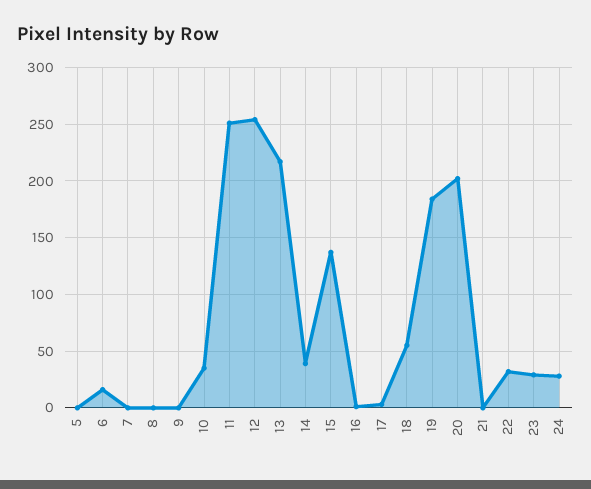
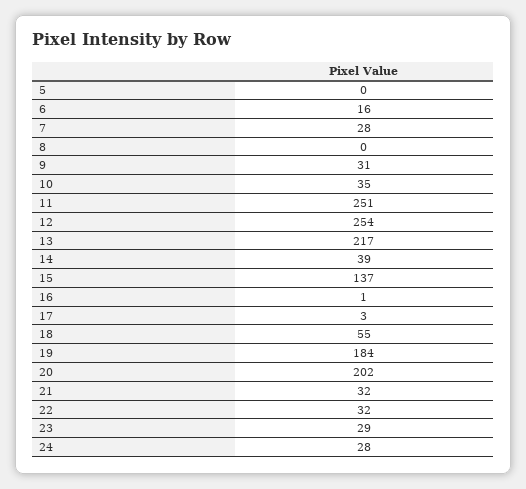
  {
    "5": 0,
    "6": 16,
-   "7": 0,
+   "7": 28,
    "8": 0,
-   "9": 0,
+   "9": 31,
    "10": 35,
    "11": 251,
    "12": 254,
    "13": 217,
    "14": 39,
    "15": 137,
    "16": 1,
    "17": 3,
    "18": 55,
    "19": 184,
    "20": 202,
-   "21": 0,
+   "21": 32,
    "22": 32,
    "23": 29,
    "24": 28
  }

